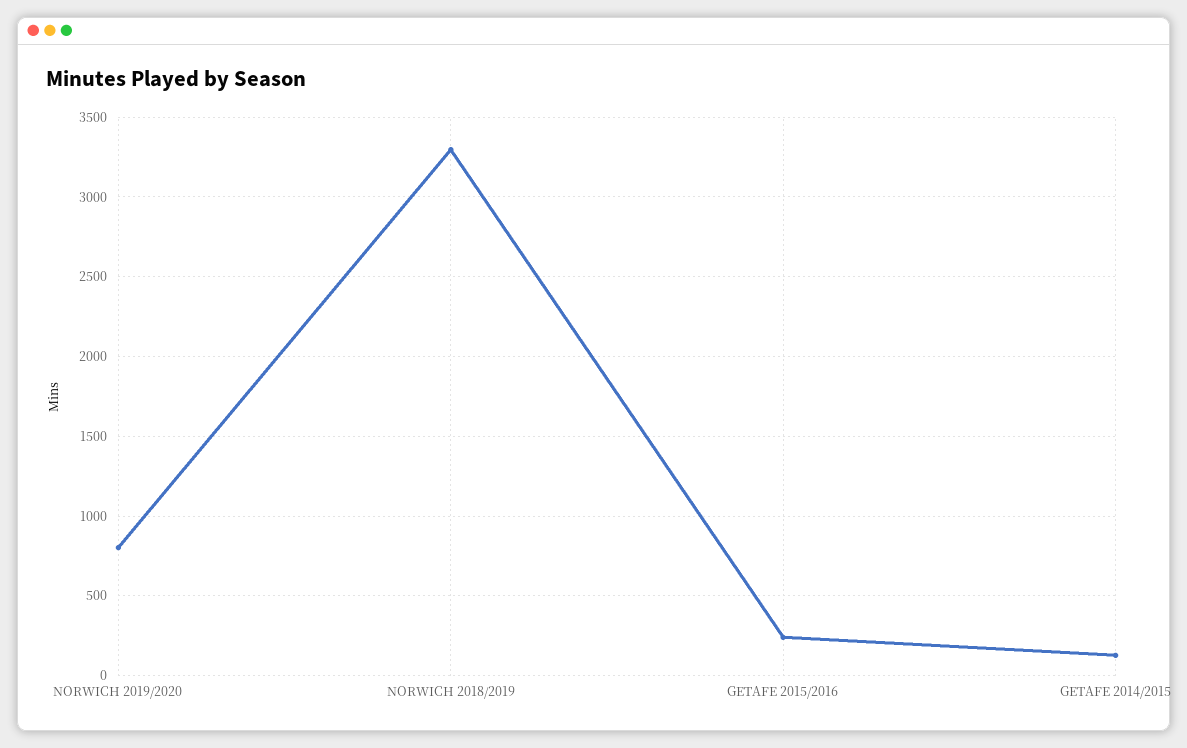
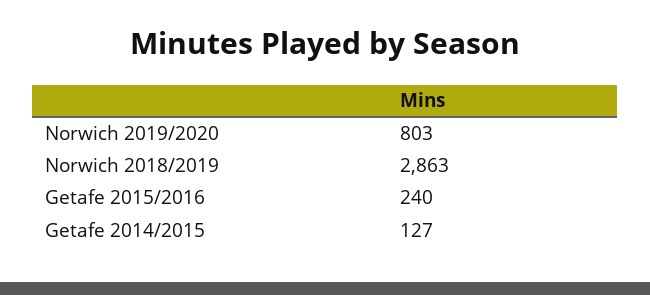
  {
    "NORWICH 2019/2020": 803,
-   "NORWICH 2018/2019": 3300,
+   "NORWICH 2018/2019": 2863,
    "GETAFE 2015/2016": 240,
    "GETAFE 2014/2015": 127
  }

